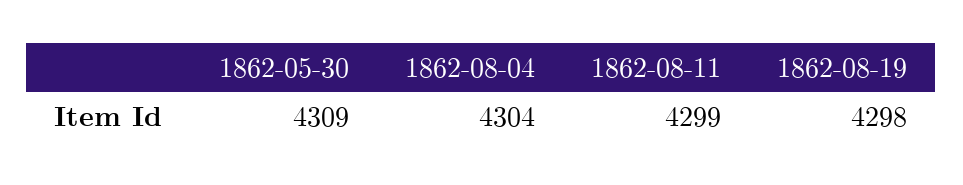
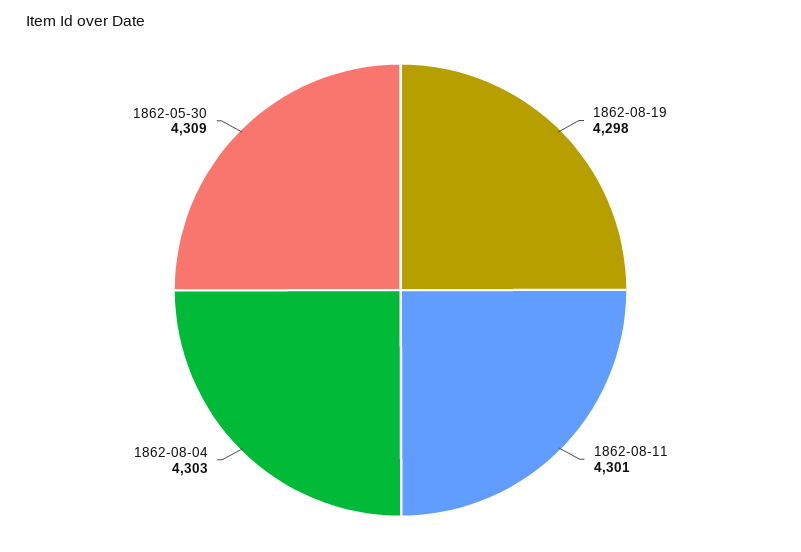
  {
    "1862-05-30": 4309,
-   "1862-08-04": 4304,
+   "1862-08-04": 4303,
-   "1862-08-11": 4299,
+   "1862-08-11": 4301,
    "1862-08-19": 4298
  }

